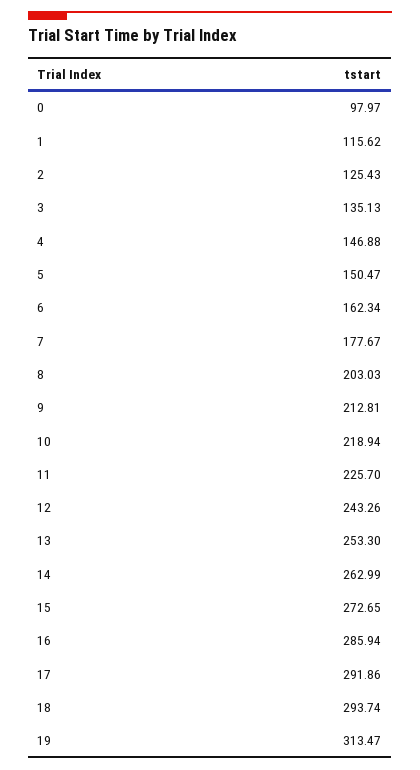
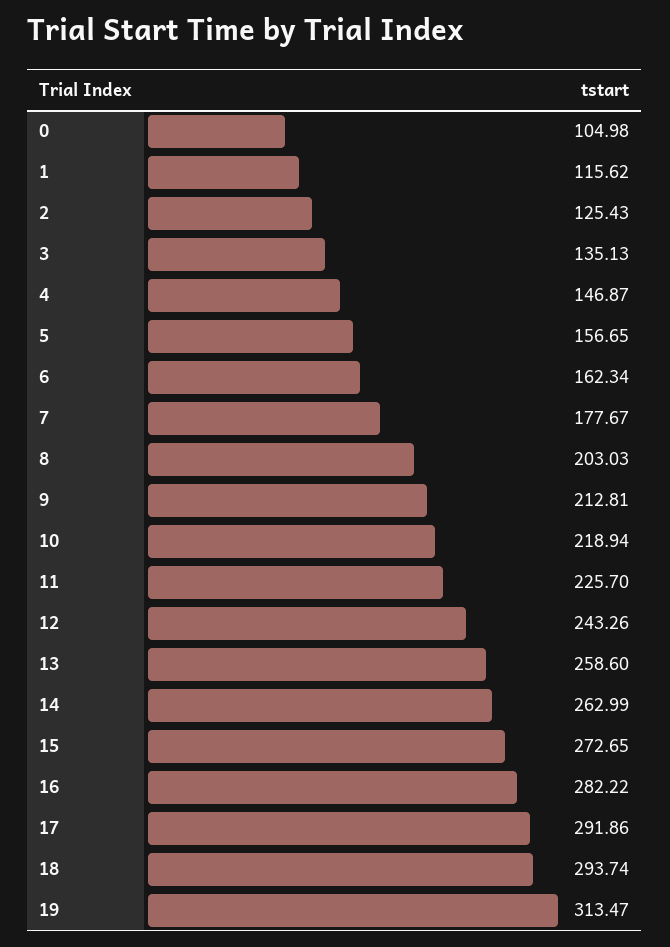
  {
-   "0": 97.97,
+   "0": 104.98,
    "1": 115.62,
    "2": 125.43,
    "3": 135.13,
-   "4": 146.88,
+   "4": 146.87,
-   "5": 150.47,
+   "5": 156.65,
    "6": 162.34,
    "7": 177.67,
    "8": 203.03,
    "9": 212.81,
    "10": 218.94,
    "11": 225.7,
    "12": 243.26,
-   "13": 253.3,
+   "13": 258.6,
    "14": 262.99,
    "15": 272.65,
-   "16": 285.94,
+   "16": 282.22,
    "17": 291.86,
    "18": 293.74,
    "19": 313.47
  }

